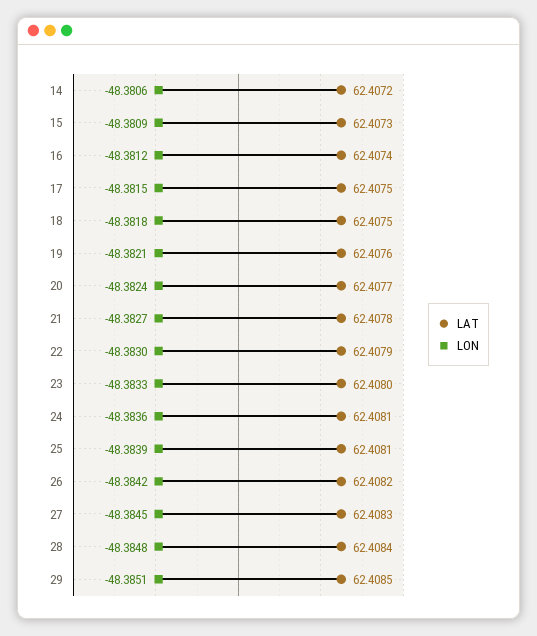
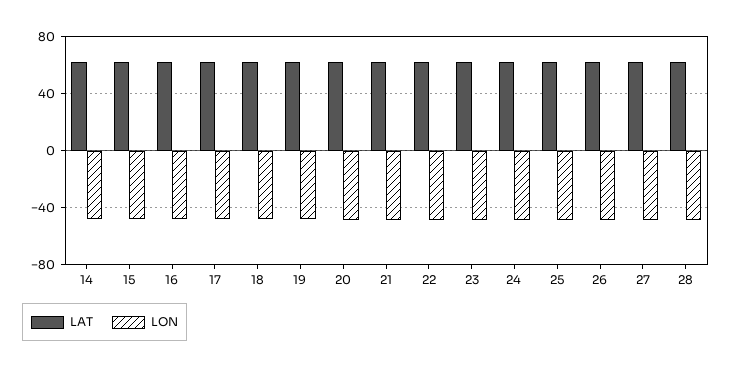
  {
    "LAT": {
      "14": 62.4072,
      "15": 62.4073,
      "16": 62.4074,
      "17": 62.4075,
      "18": 62.4075,
      "19": 62.4076,
      "20": 62.4077,
      "21": 62.4078,
      "22": 62.4079,
      "23": 62.408,
      "24": 62.4081,
      "25": 62.4081,
      "26": 62.4082,
      "27": 62.4083,
-     "28": 62.4084,
+     "28": 62.4084
-     "29": 62.4085
    },
    "LON": {
      "14": -48.3806,
      "15": -48.3809,
      "16": -48.3812,
      "17": -48.3815,
      "18": -48.3818,
      "19": -48.3821,
      "20": -48.3824,
      "21": -48.3827,
      "22": -48.383,
      "23": -48.3833,
      "24": -48.3836,
      "25": -48.3839,
      "26": -48.3842,
      "27": -48.3845,
-     "28": -48.3848,
+     "28": -48.3848
-     "29": -48.3851
    }
  }

